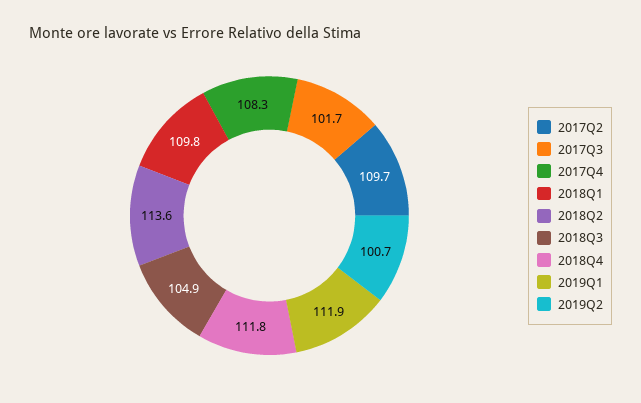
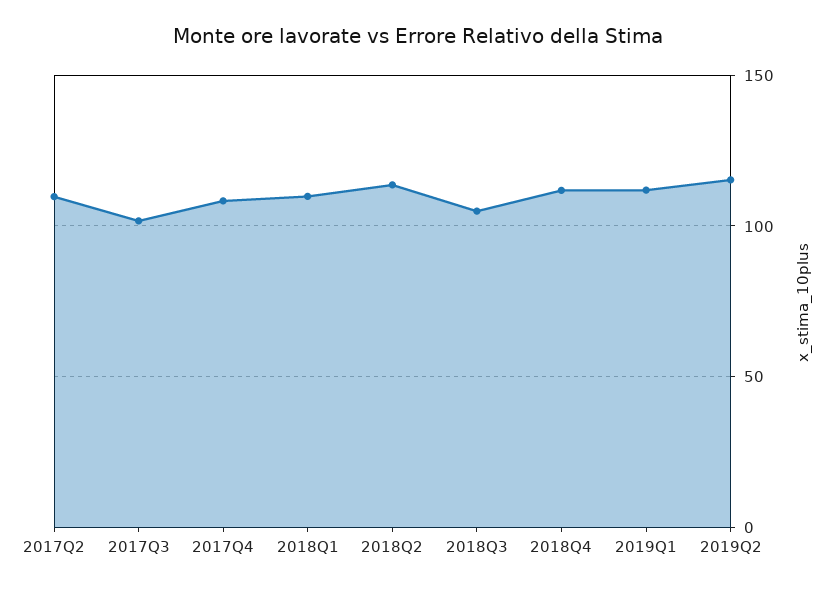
  {
    "2017Q2": 109.7,
    "2017Q3": 101.7,
    "2017Q4": 108.3,
    "2018Q1": 109.8,
    "2018Q2": 113.6,
    "2018Q3": 104.9,
    "2018Q4": 111.8,
    "2019Q1": 111.9,
-   "2019Q2": 100.7
+   "2019Q2": 115
  }

